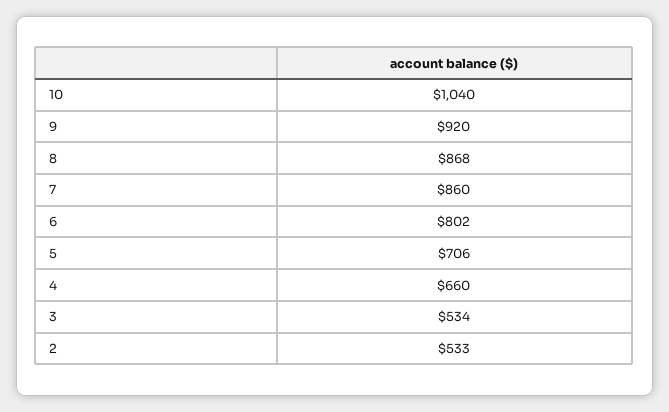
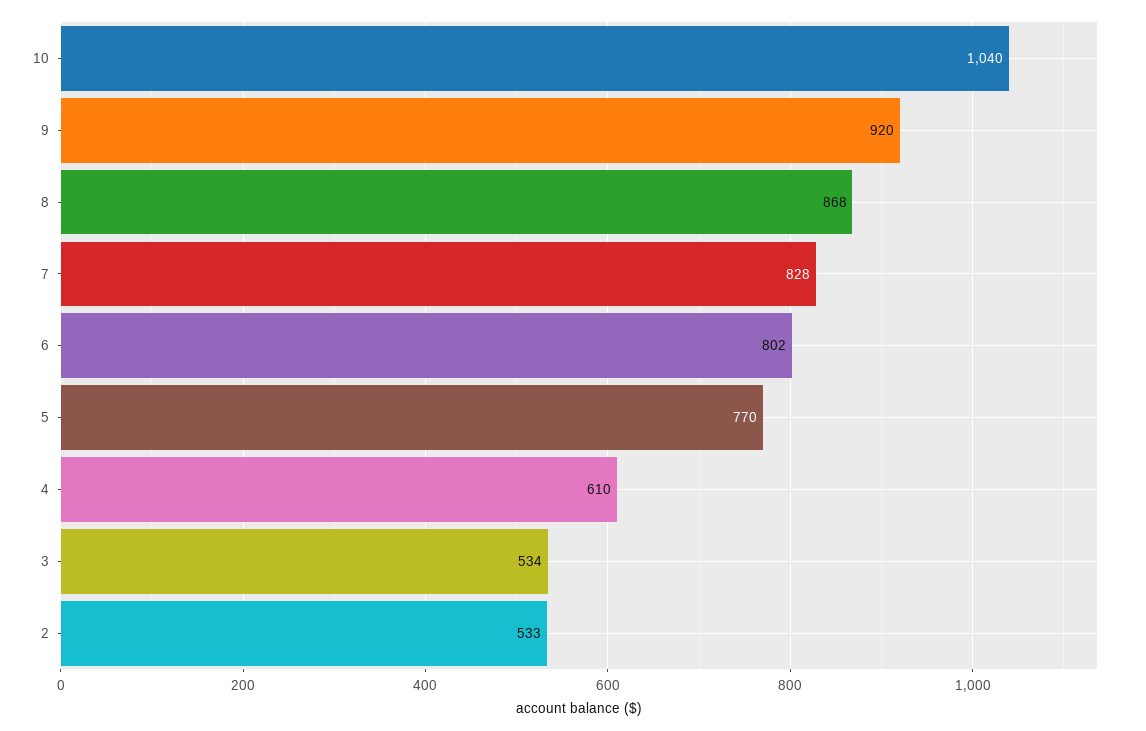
  {
    "10": 1040,
    "9": 920,
    "8": 868,
-   "7": 860,
+   "7": 828,
    "6": 802,
-   "5": 706,
+   "5": 770,
-   "4": 660,
+   "4": 610,
    "3": 534,
    "2": 533
  }

